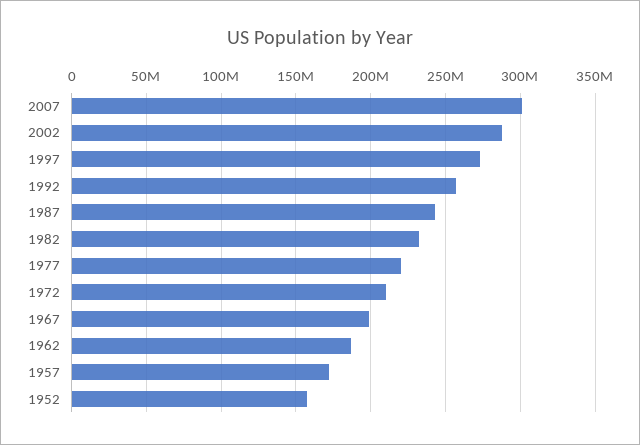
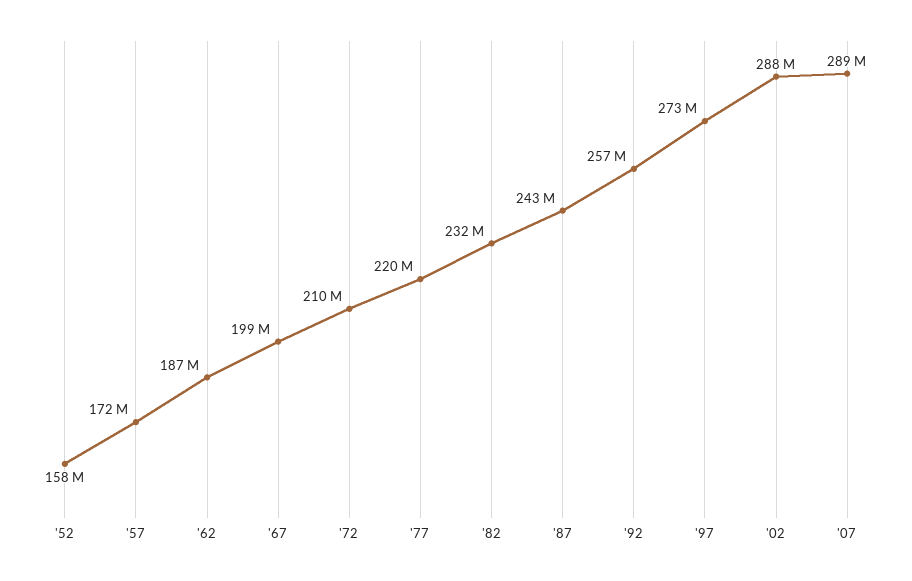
  {
-   "2007": 300000000,
+   "2007": 289000000,
    "2002": 288000000,
    "1997": 273000000,
    "1992": 257000000,
    "1987": 243000000,
    "1982": 232000000,
    "1977": 220000000,
    "1972": 210000000,
    "1967": 199000000,
    "1962": 187000000,
    "1957": 172000000,
    "1952": 158000000
  }

